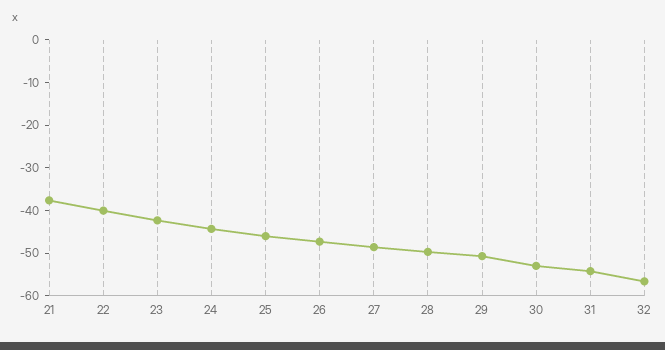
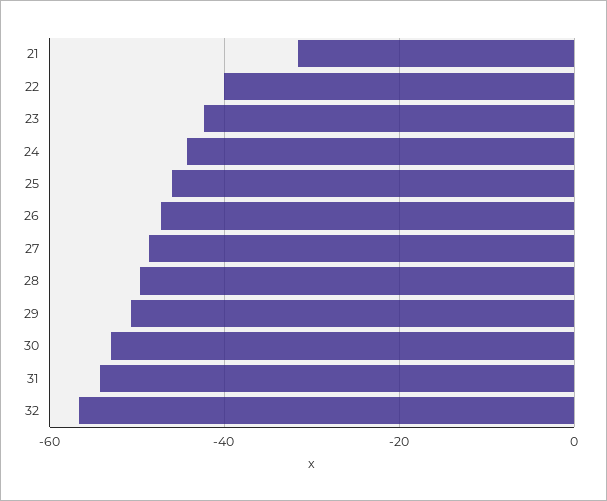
  {
-   "21": -38,
+   "21": -32,
    "22": -40,
    "23": -42,
    "24": -44,
    "25": -46,
    "26": -48,
    "27": -48,
    "28": -50,
    "29": -50,
    "30": -54,
    "31": -54,
    "32": -56
  }

